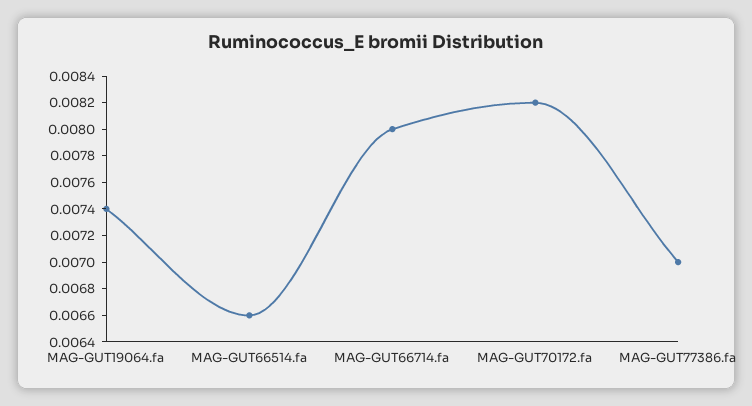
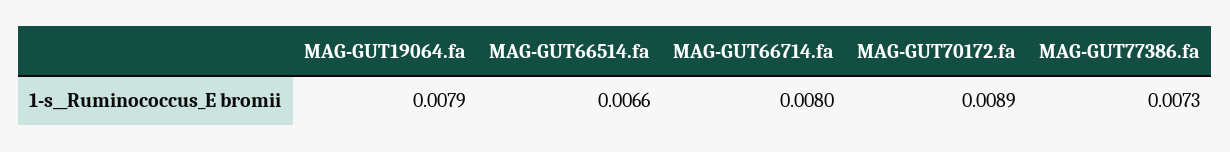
  {
-   "MAG-GUT19064.fa": 0.0074,
+   "MAG-GUT19064.fa": 0.0079,
    "MAG-GUT66514.fa": 0.0066,
    "MAG-GUT66714.fa": 0.008,
-   "MAG-GUT70172.fa": 0.0082,
+   "MAG-GUT70172.fa": 0.0089,
-   "MAG-GUT77386.fa": 0.007
+   "MAG-GUT77386.fa": 0.0073
  }

